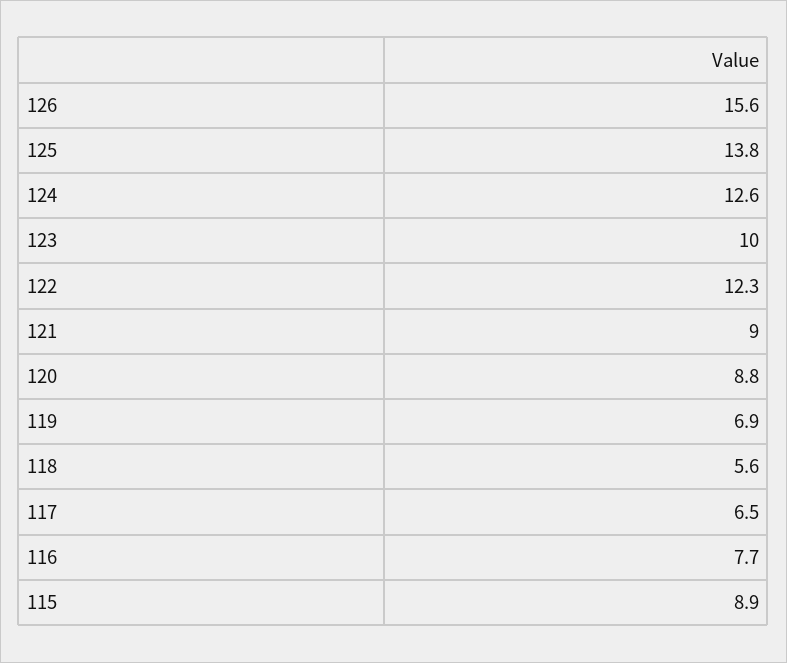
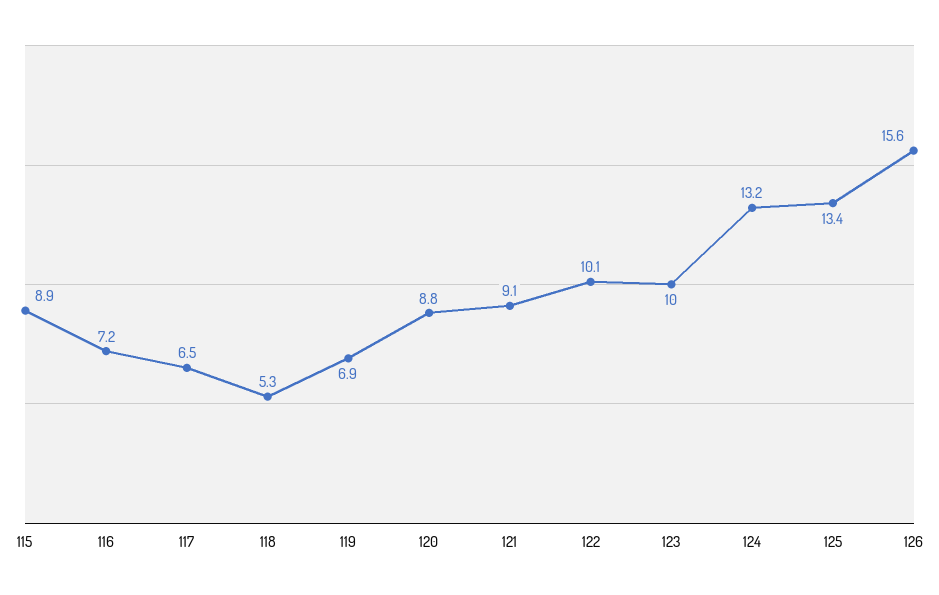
  {
    "126": 15.6,
-   "125": 13.8,
+   "125": 13.4,
-   "124": 12.6,
+   "124": 13.2,
    "123": 10,
-   "122": 12.3,
+   "122": 10.1,
-   "121": 9,
+   "121": 9.1,
    "120": 8.8,
    "119": 6.9,
-   "118": 5.6,
+   "118": 5.3,
    "117": 6.5,
-   "116": 7.7,
+   "116": 7.2,
    "115": 8.9
  }

